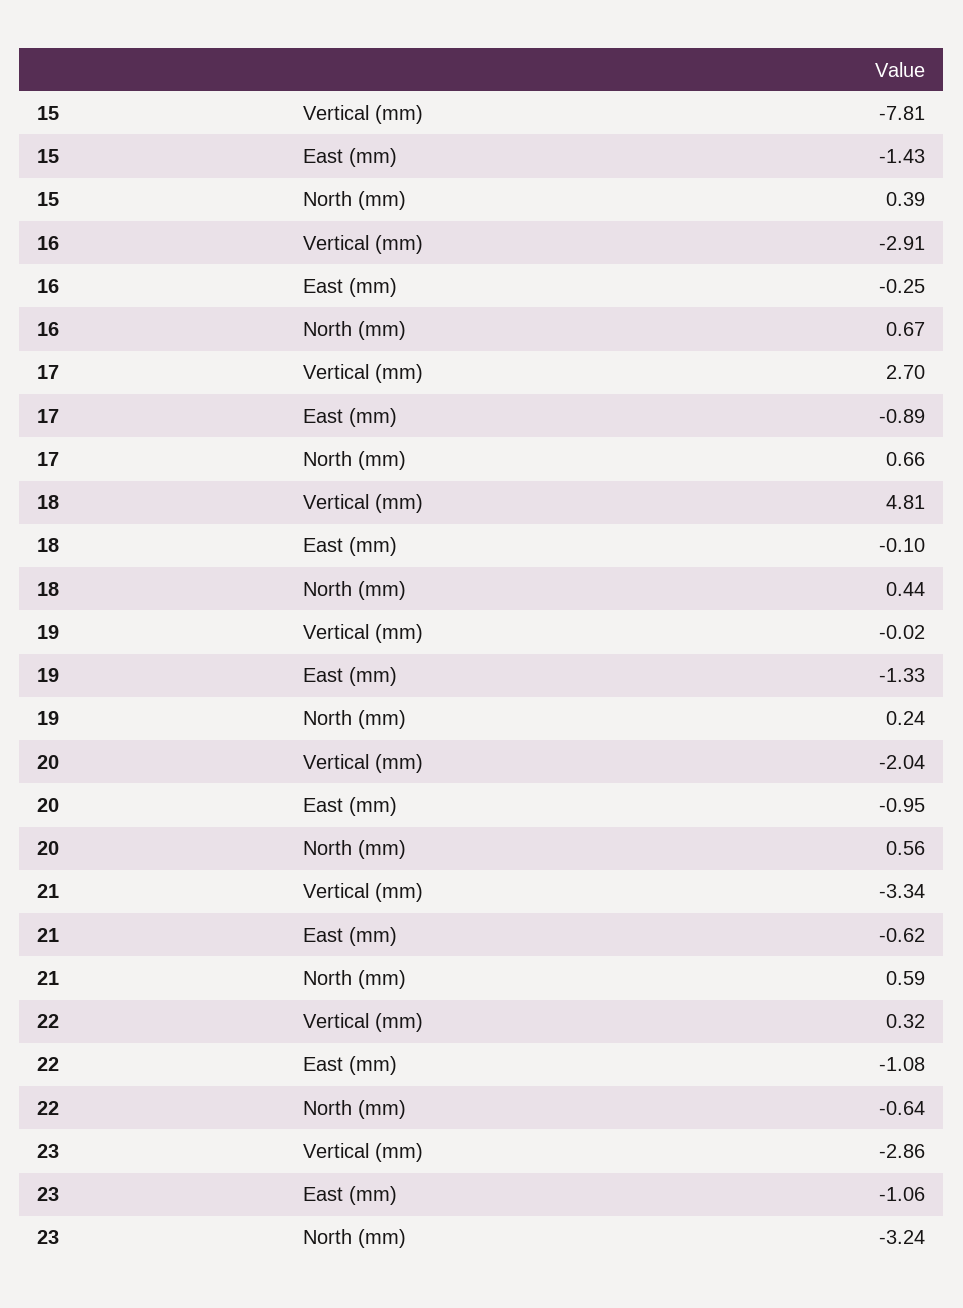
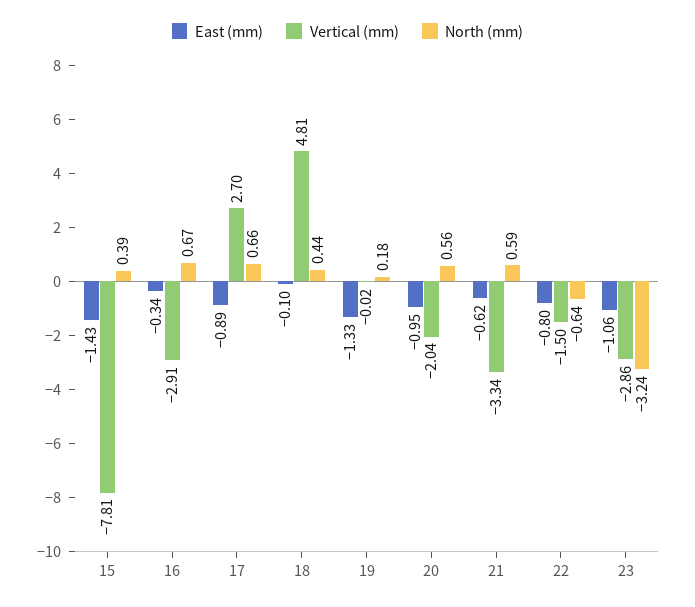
  {
    "Vertical (mm)": {
      "15": -7.81,
      "16": -2.91,
      "17": 2.7,
      "18": 4.81,
      "19": -0.02,
      "20": -2.04,
      "21": -3.34,
-     "22": 0.32,
+     "22": -1.5,
      "23": -2.86
    },
    "East (mm)": {
      "15": -1.43,
-     "16": -0.25,
+     "16": -0.34,
      "17": -0.89,
      "18": -0.1,
      "19": -1.33,
      "20": -0.95,
      "21": -0.62,
-     "22": -1.08,
+     "22": -0.8,
      "23": -1.06
    },
    "North (mm)": {
      "15": 0.39,
      "16": 0.67,
      "17": 0.66,
      "18": 0.44,
-     "19": 0.24,
+     "19": 0.18,
      "20": 0.56,
      "21": 0.59,
      "22": -0.64,
      "23": -3.24
    }
  }

